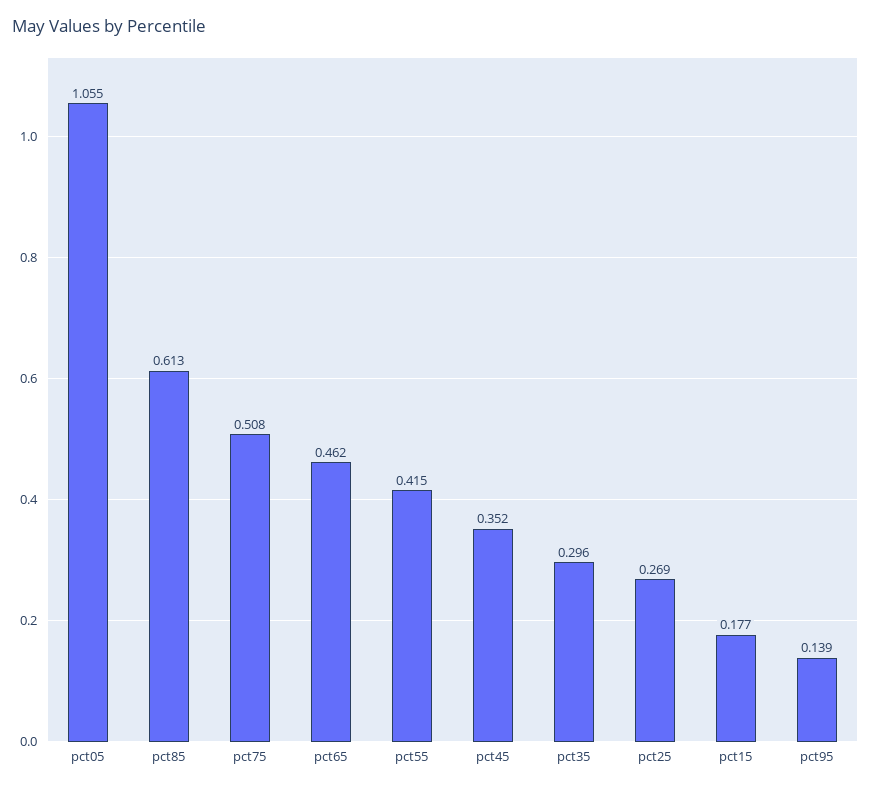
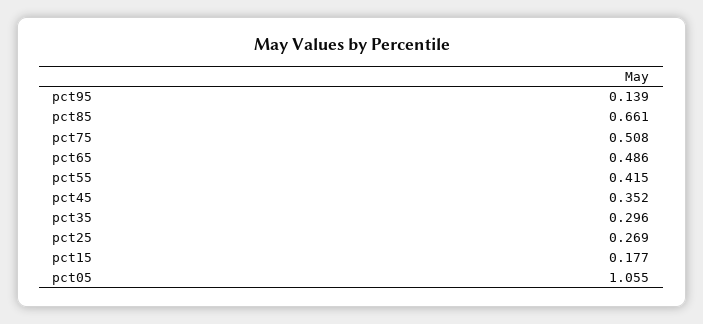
  {
    "pct05": 1.055,
-   "pct85": 0.613,
+   "pct85": 0.661,
    "pct75": 0.508,
-   "pct65": 0.462,
+   "pct65": 0.486,
    "pct55": 0.415,
    "pct45": 0.352,
    "pct35": 0.296,
    "pct25": 0.269,
    "pct15": 0.177,
    "pct95": 0.139
  }

